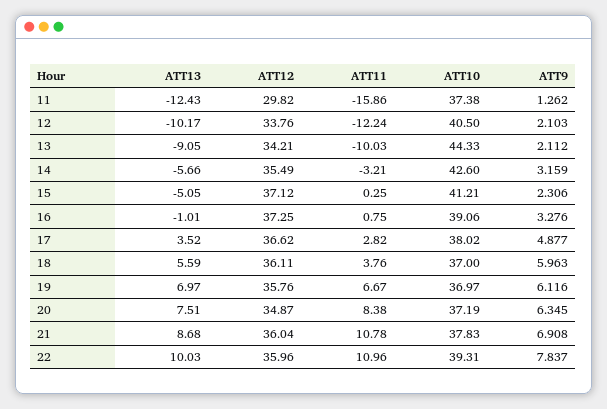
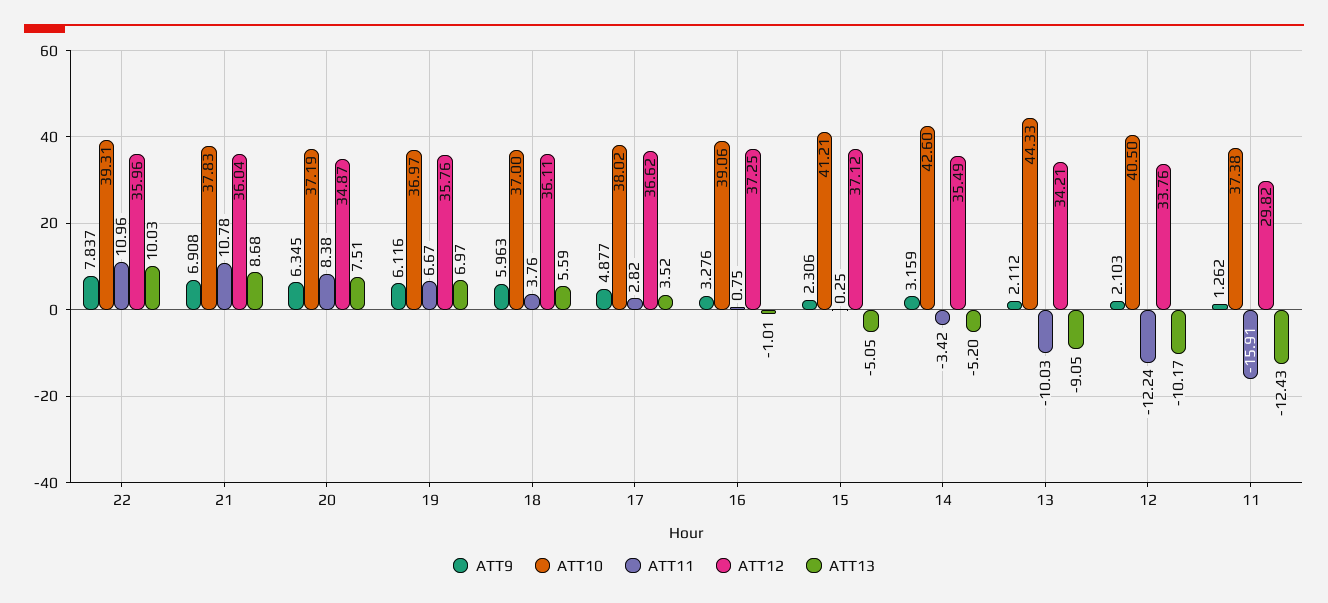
  {
    "ATT13": {
      "11": -12.43,
      "12": -10.17,
      "13": -9.05,
-     "14": -5.66,
+     "14": -5.2,
      "15": -5.05,
      "16": -1.01,
      "17": 3.52,
      "18": 5.59,
      "19": 6.97,
      "20": 7.51,
      "21": 8.68,
      "22": 10.03
    },
    "ATT12": {
      "11": 29.82,
      "12": 33.76,
      "13": 34.21,
      "14": 35.49,
      "15": 37.12,
      "16": 37.25,
      "17": 36.62,
      "18": 36.11,
      "19": 35.76,
      "20": 34.87,
      "21": 36.04,
      "22": 35.96
    },
    "ATT11": {
-     "11": -15.86,
+     "11": -15.91,
      "12": -12.24,
      "13": -10.03,
-     "14": -3.21,
+     "14": -3.42,
      "15": 0.25,
      "16": 0.75,
      "17": 2.82,
      "18": 3.76,
      "19": 6.67,
      "20": 8.38,
      "21": 10.78,
      "22": 10.96
    },
    "ATT10": {
      "11": 37.38,
      "12": 40.5,
      "13": 44.33,
      "14": 42.6,
      "15": 41.21,
      "16": 39.06,
      "17": 38.02,
      "18": 37,
      "19": 36.97,
      "20": 37.19,
      "21": 37.83,
      "22": 39.31
    },
    "ATT9": {
      "11": 1.262,
      "12": 2.103,
      "13": 2.112,
      "14": 3.159,
      "15": 2.306,
      "16": 3.276,
      "17": 4.877,
      "18": 5.963,
      "19": 6.116,
      "20": 6.345,
      "21": 6.908,
      "22": 7.837
    }
  }

